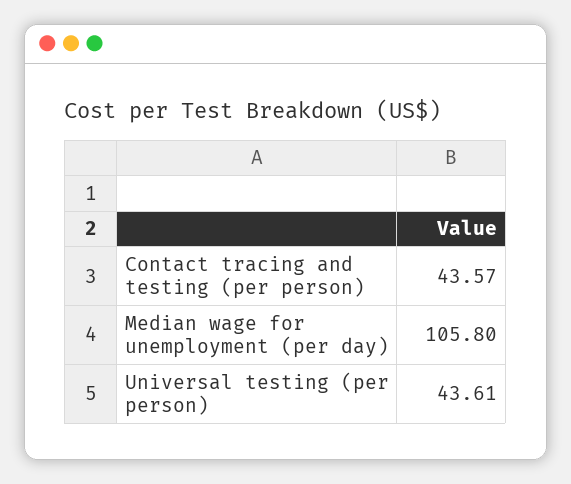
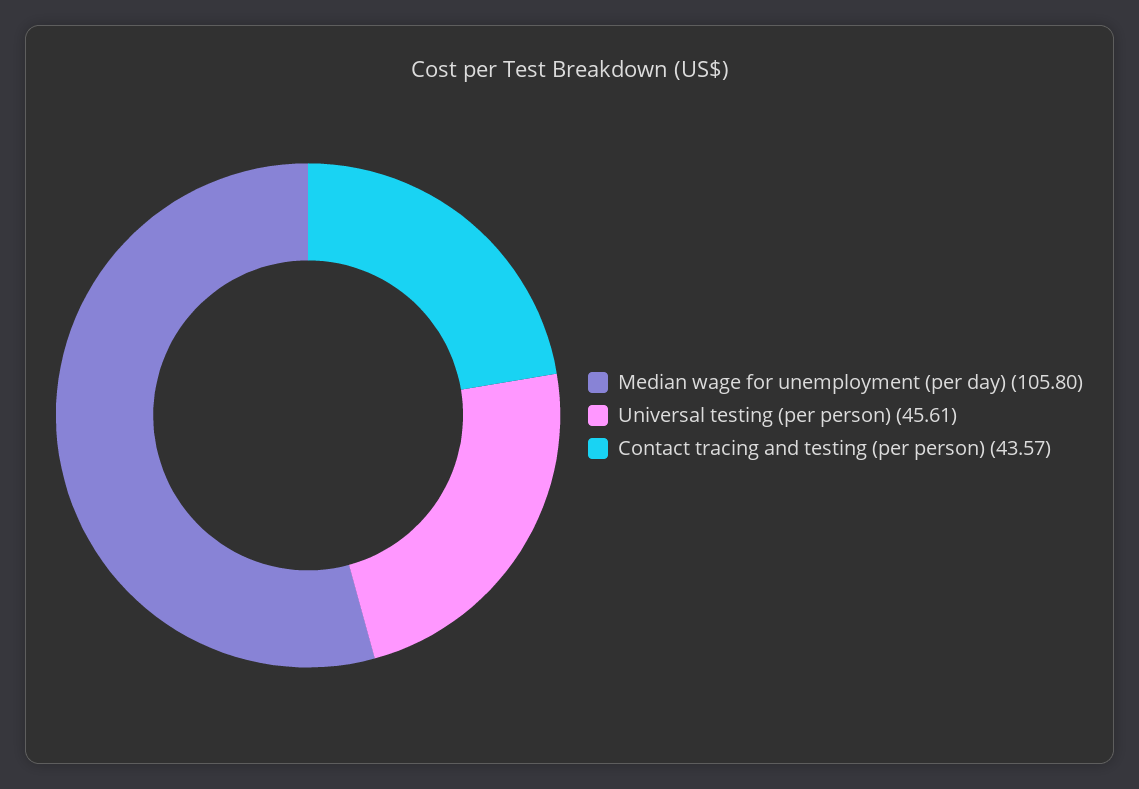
  {
    "Contact tracing and testing (per person)": 43.57,
    "Median wage for unemployment (per day)": 105.8,
-   "Universal testing (per person)": 43.61
+   "Universal testing (per person)": 45.61
  }

